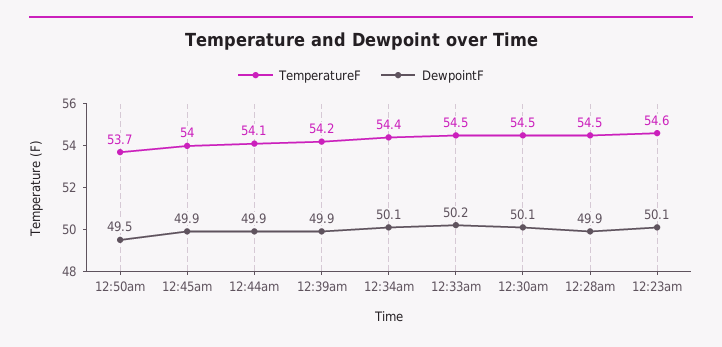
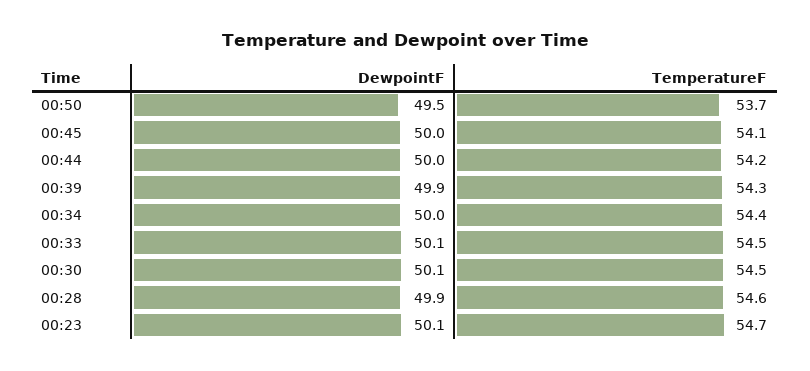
  {
    "TemperatureF": {
      "12:50am": 53.7,
-     "12:45am": 54,
+     "12:45am": 54.1,
-     "12:44am": 54.1,
+     "12:44am": 54.2,
-     "12:39am": 54.2,
+     "12:39am": 54.3,
      "12:34am": 54.4,
      "12:33am": 54.5,
      "12:30am": 54.5,
-     "12:28am": 54.5,
+     "12:28am": 54.6,
-     "12:23am": 54.6
+     "12:23am": 54.7
    },
    "DewpointF": {
      "12:50am": 49.5,
-     "12:45am": 49.9,
+     "12:45am": 50,
-     "12:44am": 49.9,
+     "12:44am": 50,
      "12:39am": 49.9,
-     "12:34am": 50.1,
+     "12:34am": 50,
-     "12:33am": 50.2,
+     "12:33am": 50.1,
      "12:30am": 50.1,
      "12:28am": 49.9,
      "12:23am": 50.1
    }
  }

